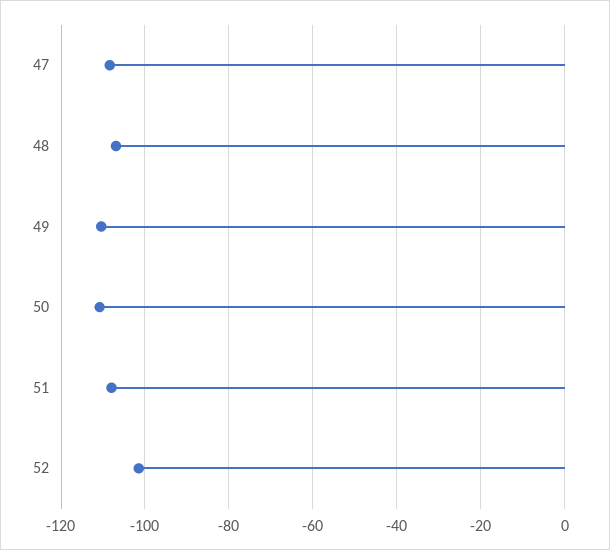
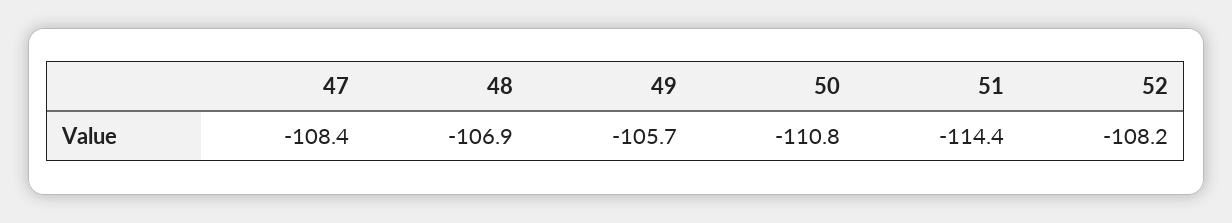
  {
    "47": -108.4,
    "48": -106.9,
-   "49": -110,
+   "49": -105.7,
    "50": -110.8,
-   "51": -108,
+   "51": -114.4,
-   "52": -102
+   "52": -108.2
  }

